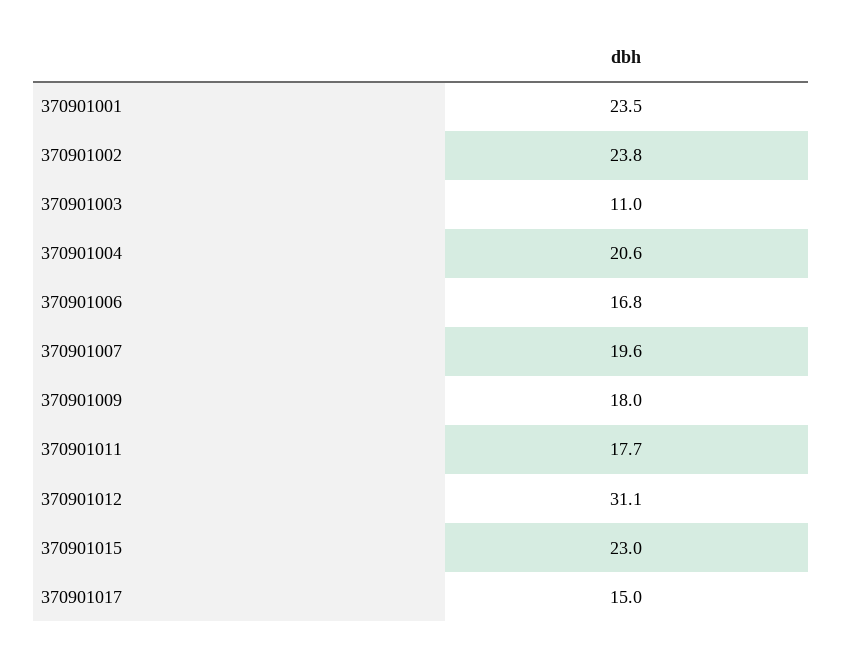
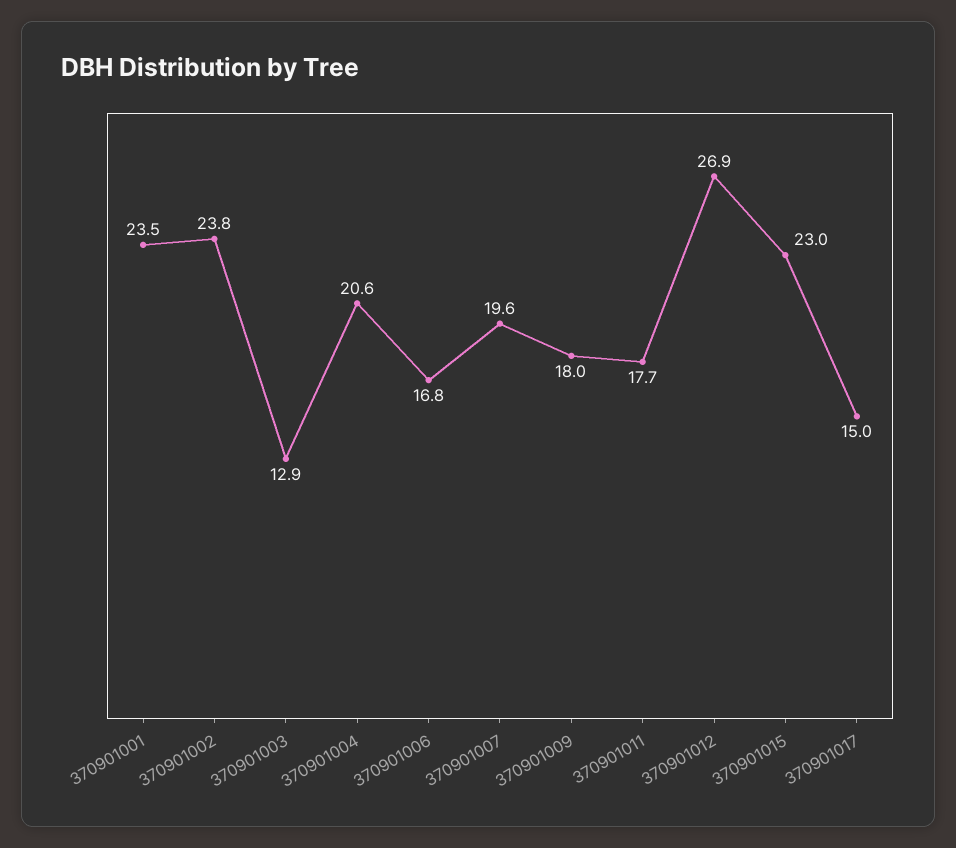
  {
    "370901001": 23.5,
    "370901002": 23.8,
-   "370901003": 11,
+   "370901003": 12.9,
    "370901004": 20.6,
    "370901006": 16.8,
    "370901007": 19.6,
    "370901009": 18,
    "370901011": 17.7,
-   "370901012": 31.1,
+   "370901012": 26.9,
    "370901015": 23,
    "370901017": 15
  }

